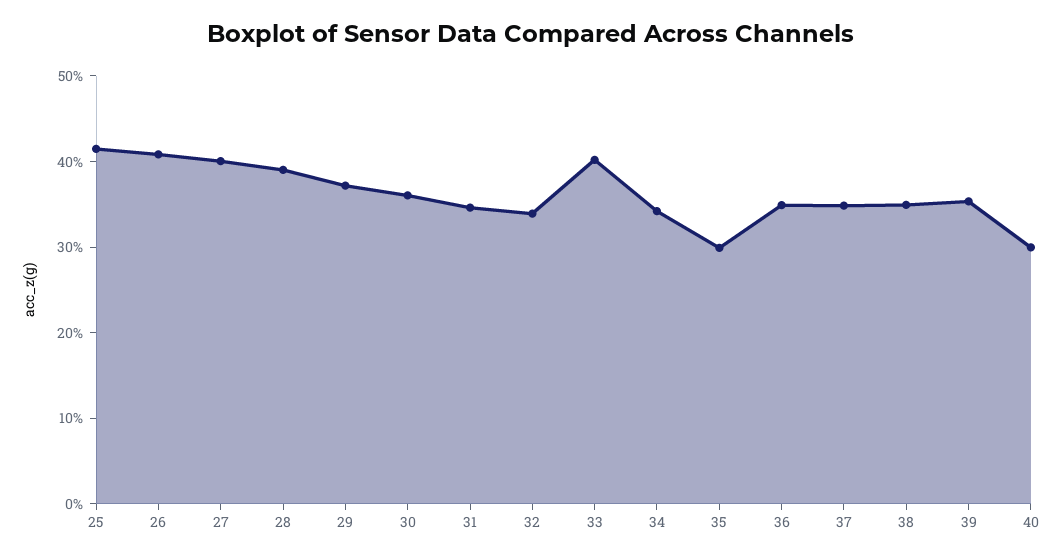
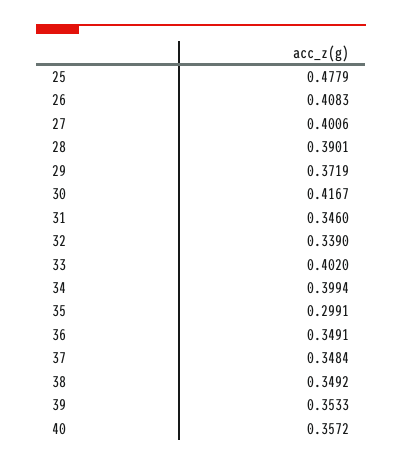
  {
-   "25": 0.42,
+   "25": 0.4779,
    "26": 0.4083,
    "27": 0.4006,
    "28": 0.3901,
    "29": 0.3719,
-   "30": 0.36,
+   "30": 0.4167,
    "31": 0.346,
    "32": 0.339,
    "33": 0.402,
-   "34": 0.34,
+   "34": 0.3994,
    "35": 0.2991,
    "36": 0.3491,
    "37": 0.3484,
    "38": 0.3492,
    "39": 0.3533,
-   "40": 0.3
+   "40": 0.3572
  }

